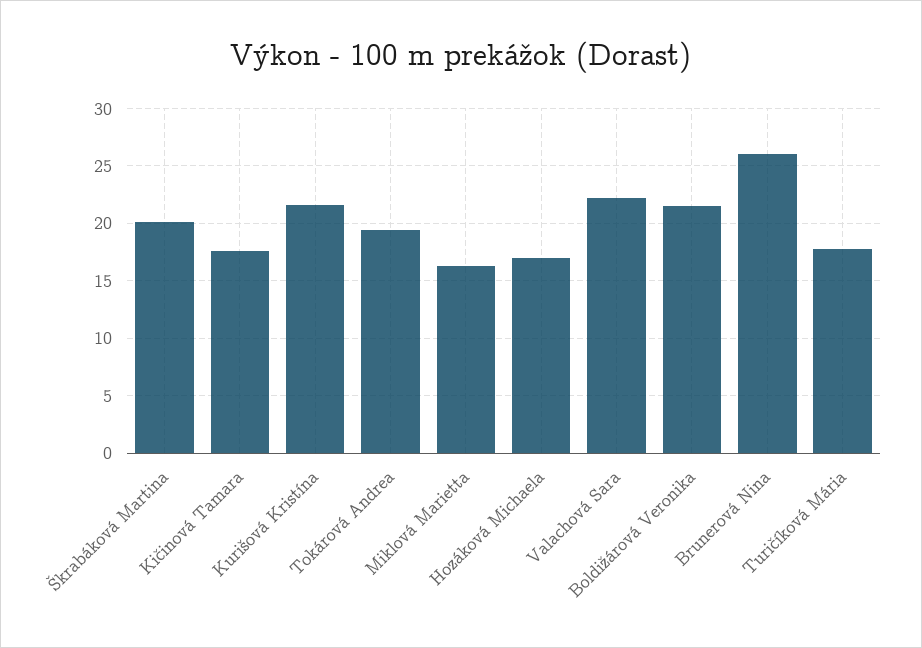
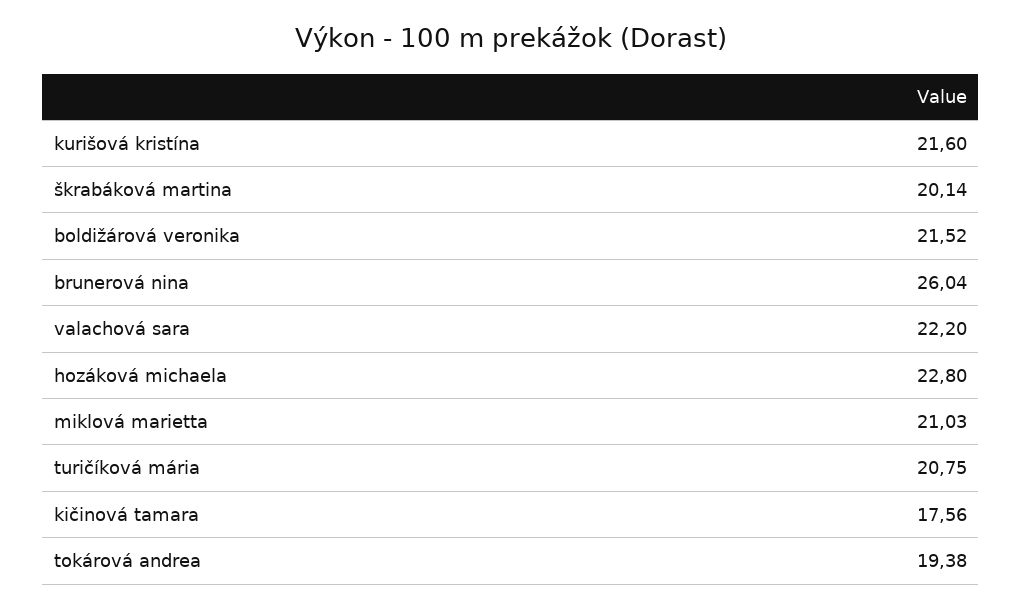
  {
    "Škrabáková Martina": 20.14,
    "Kičinová Tamara": 17.56,
    "Kurišová Kristína": 21.6,
    "Tokárová Andrea": 19.38,
-   "Miklová Marietta": 16,
+   "Miklová Marietta": 21.03,
-   "Hozáková Michaela": 17,
+   "Hozáková Michaela": 22.8,
    "Valachová Sara": 22.2,
    "Boldižárová Veronika": 21.52,
    "Brunerová Nina": 26.04,
-   "Turičíková Mária": 18
+   "Turičíková Mária": 20.75
  }

